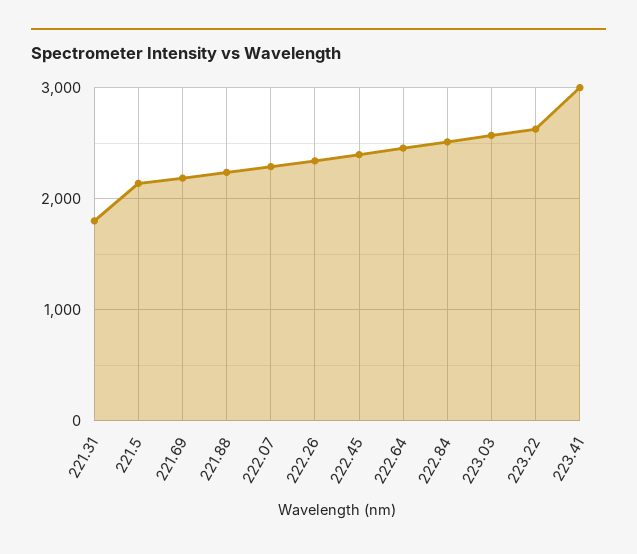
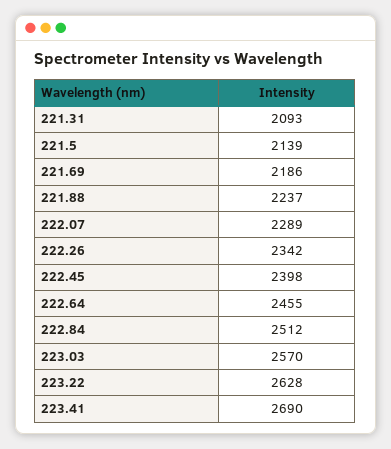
  {
-   "221.31": 1800,
+   "221.31": 2093,
    "221.5": 2139,
    "221.69": 2186,
    "221.88": 2237,
    "222.07": 2289,
    "222.26": 2342,
    "222.45": 2398,
    "222.64": 2455,
    "222.84": 2512,
    "223.03": 2570,
    "223.22": 2628,
-   "223.41": 3000
+   "223.41": 2690
  }

